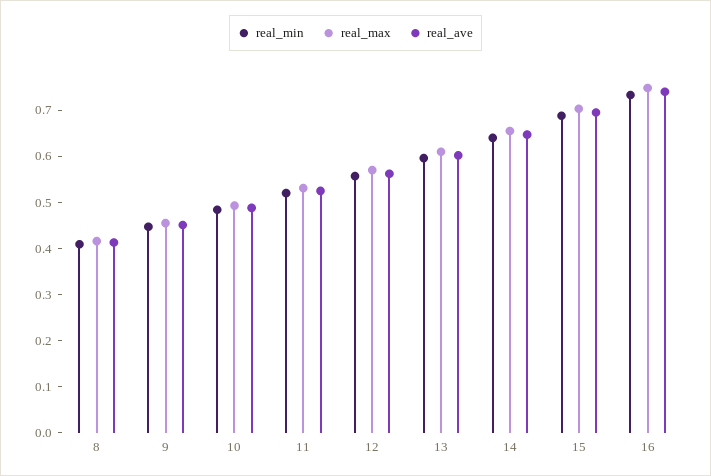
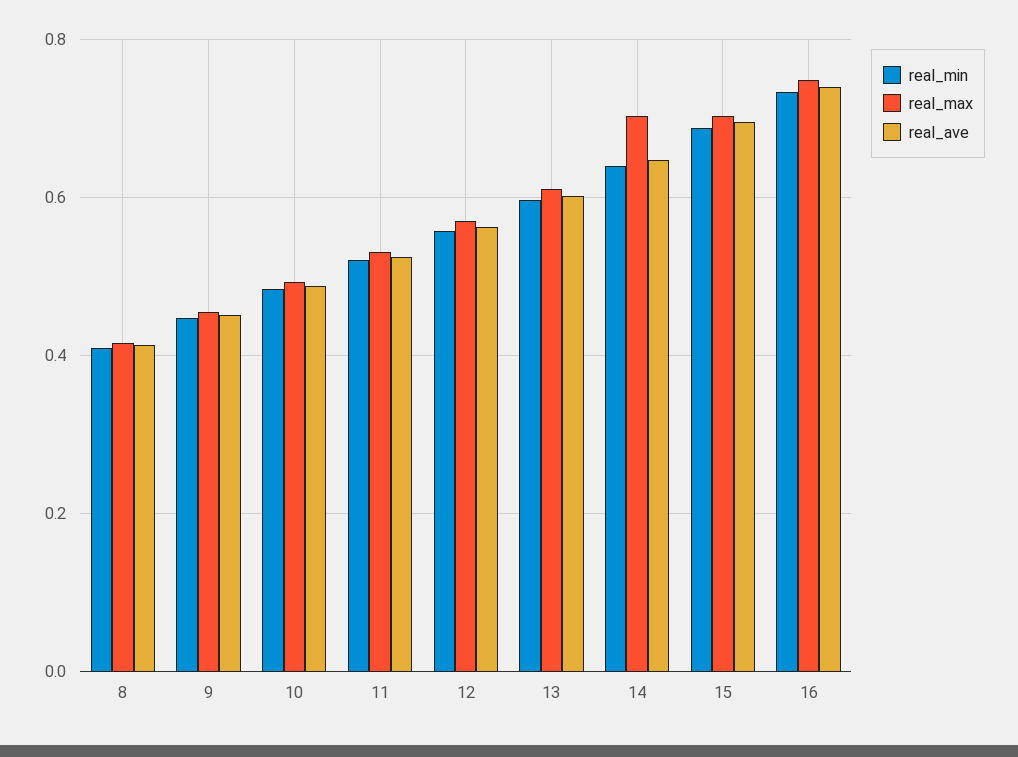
  {
    "real_min": {
      "8": 0.4,
      "9": 0.44,
      "10": 0.48,
      "11": 0.52,
      "12": 0.56,
      "13": 0.6,
      "14": 0.64,
      "15": 0.68,
      "16": 0.74
    },
    "real_max": {
      "8": 0.42,
      "9": 0.46,
      "10": 0.5,
      "11": 0.54,
      "12": 0.58,
      "13": 0.62,
-     "14": 0.66,
+     "14": 0.7,
      "15": 0.7,
      "16": 0.74
    },
    "real_ave": {
      "8": 0.42,
      "9": 0.46,
      "10": 0.48,
      "11": 0.52,
      "12": 0.56,
      "13": 0.6,
      "14": 0.64,
      "15": 0.7,
      "16": 0.74
    }
  }

